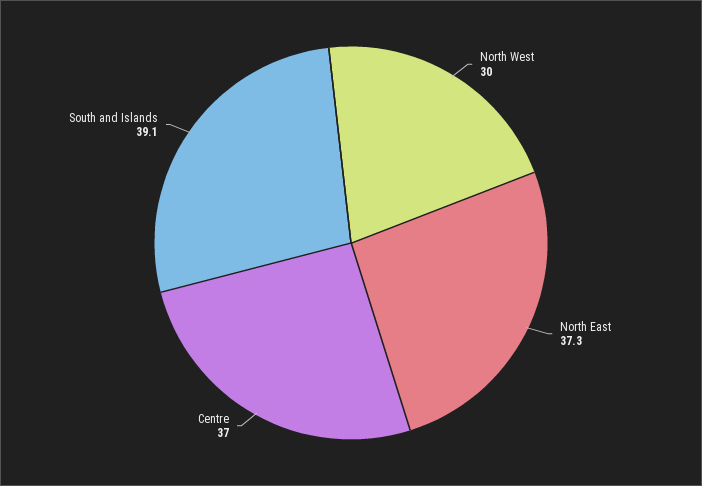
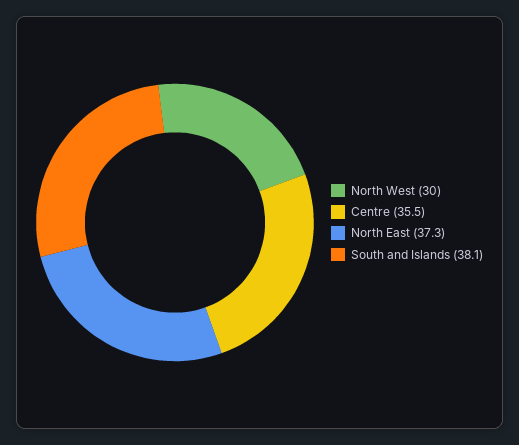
  {
    "North West": 30,
    "North East": 37.3,
-   "Centre": 37,
+   "Centre": 35.5,
-   "South and Islands": 39.1
+   "South and Islands": 38.1
  }

